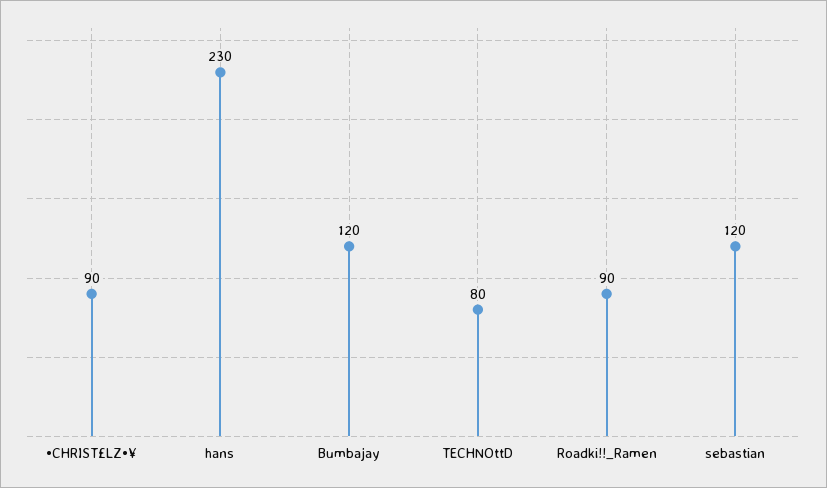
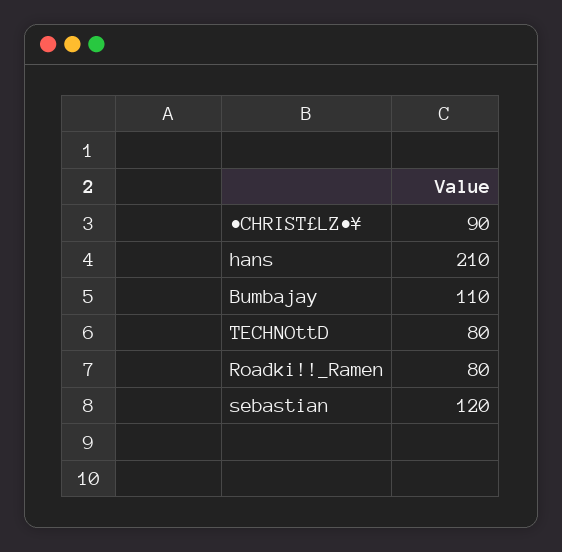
  {
    "•CHRIST£LZ•¥": 90,
-   "hans": 230,
+   "hans": 210,
-   "Bumbajay": 120,
+   "Bumbajay": 110,
    "TECHNOttD": 80,
-   "Roadki!!_Ramen": 90,
+   "Roadki!!_Ramen": 80,
    "sebastian": 120
  }

